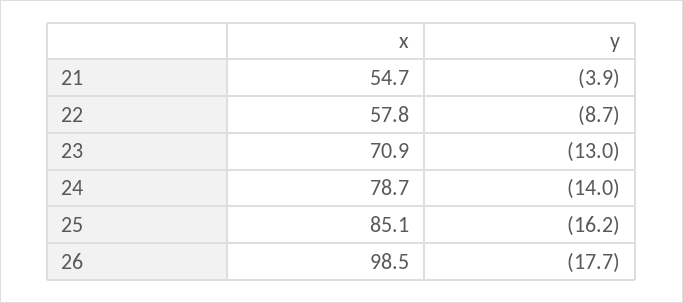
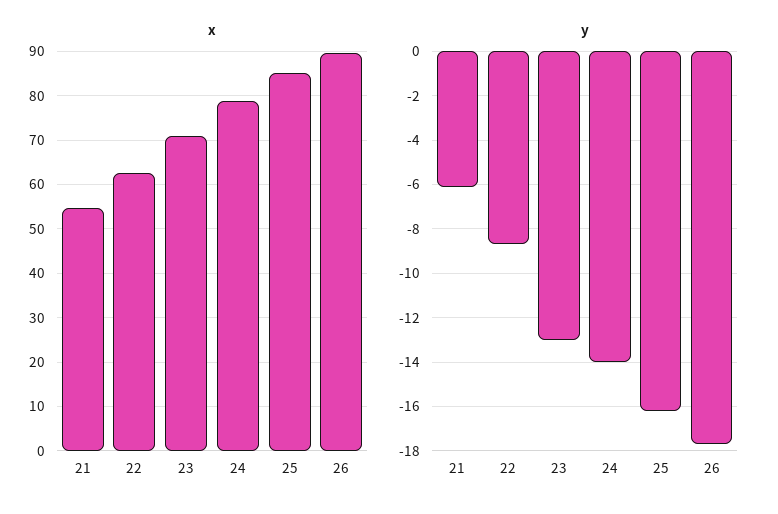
  {
    "x": {
      "21": 54.7,
-     "22": 57.8,
+     "22": 62,
      "23": 70.9,
      "24": 78.7,
      "25": 85.1,
-     "26": 98.5
+     "26": 90
    },
    "y": {
-     "21": -3.9,
+     "21": -6,
      "22": -8.7,
      "23": -13,
      "24": -14,
      "25": -16.2,
      "26": -17.7
    }
  }

